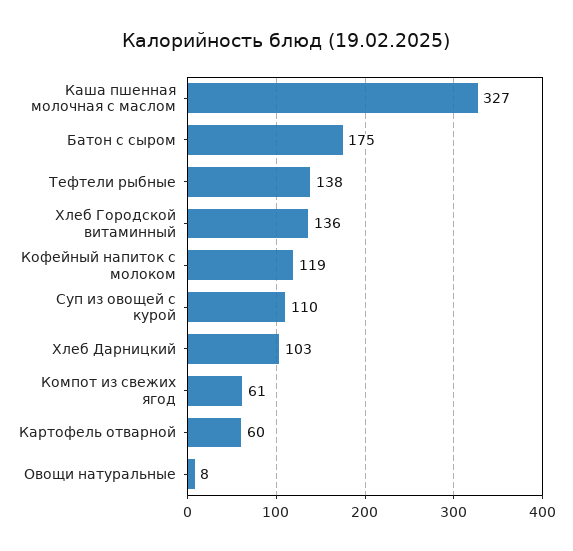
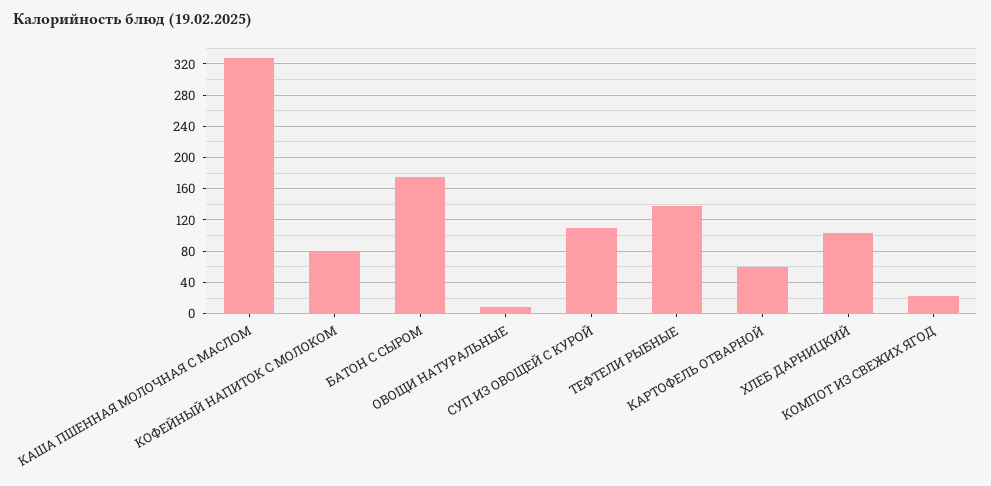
  {
    "Каша пшенная молочная с маслом": 327,
    "Батон с сыром": 175,
    "Тефтели рыбные": 138,
-   "Хлеб Городской витаминный": 136,
-   "Кофейный напиток с молоком": 119,
+   "Кофейный напиток с молоком": 80,
    "Суп из овощей с курой": 110,
    "Хлеб Дарницкий": 103,
-   "Компот из свежих ягод": 61,
+   "Компот из свежих ягод": 20,
    "Картофель отварной": 60,
    "Овощи натуральные": 8
  }

